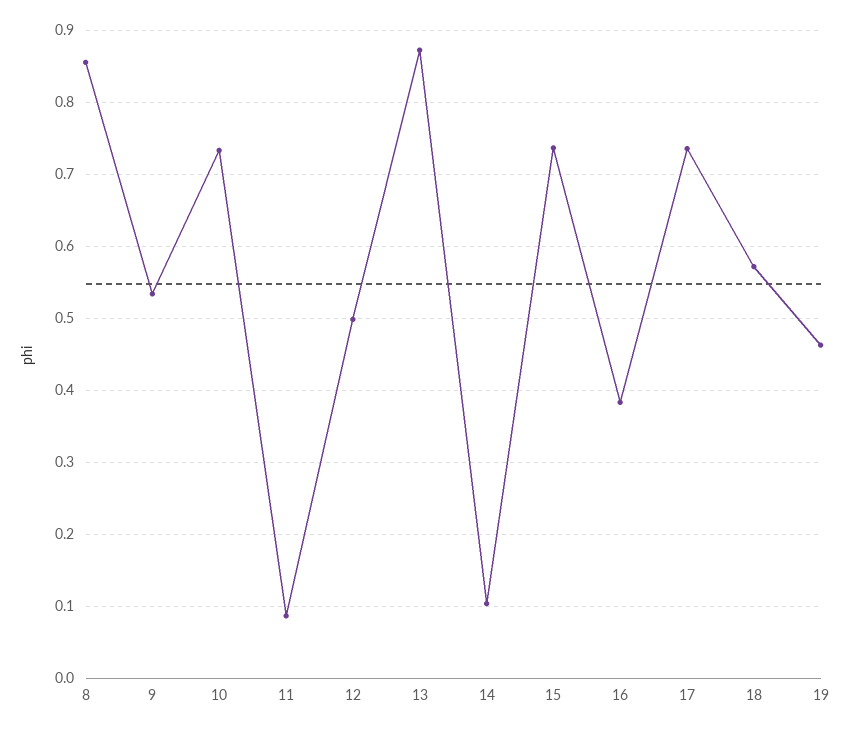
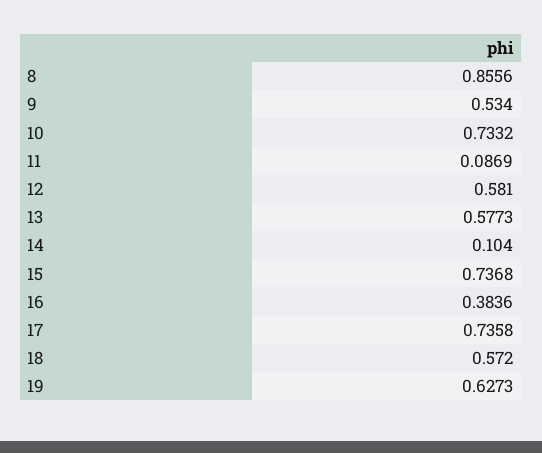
  {
    "8": 0.8556,
    "9": 0.534,
    "10": 0.7332,
    "11": 0.0869,
-   "12": 0.5,
+   "12": 0.581,
-   "13": 0.87,
+   "13": 0.5773,
    "14": 0.104,
    "15": 0.7368,
    "16": 0.3836,
    "17": 0.7358,
    "18": 0.572,
-   "19": 0.46
+   "19": 0.6273
  }

